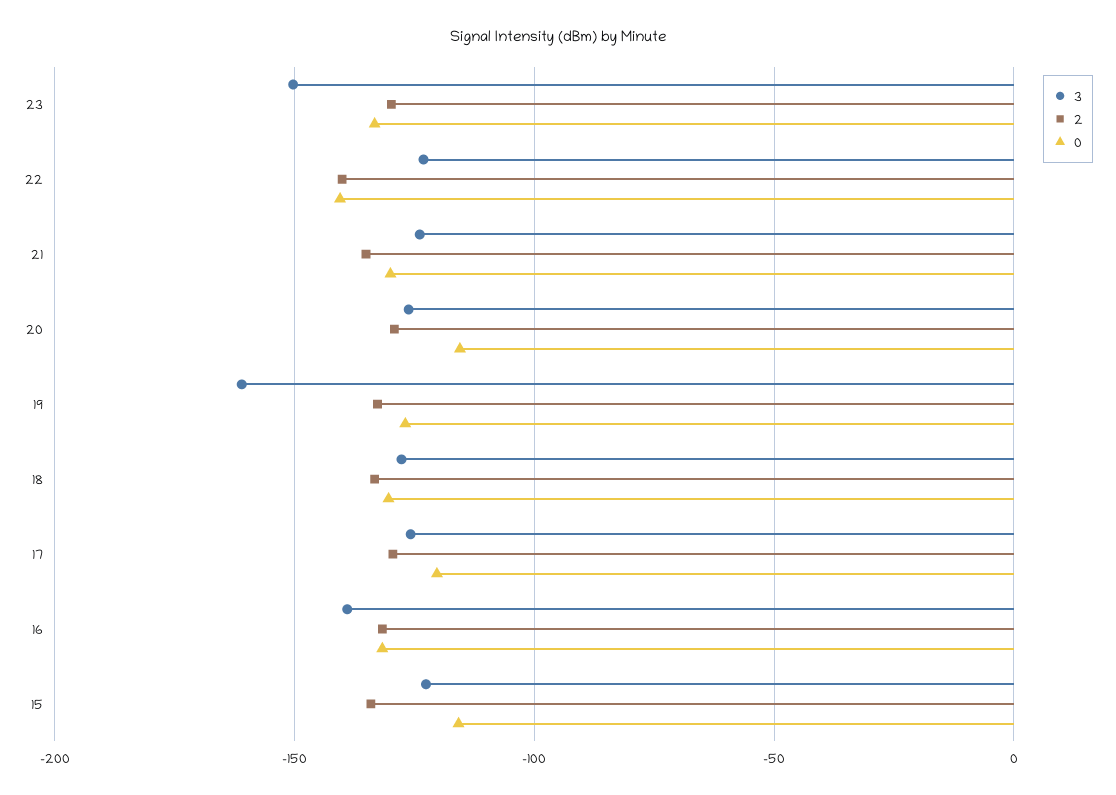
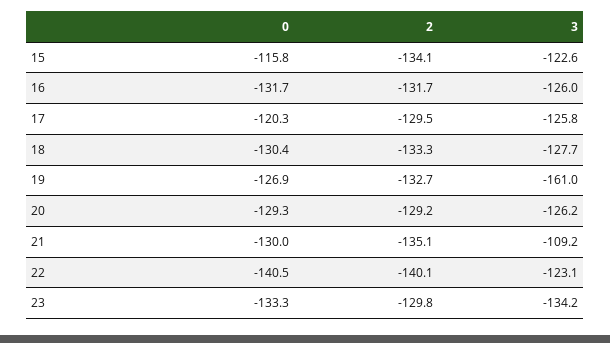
  {
    "3": {
-     "23": -150,
+     "23": -134.2,
      "22": -123.1,
-     "21": -125,
+     "21": -109.2,
      "20": -126.2,
      "19": -161,
      "18": -127.7,
      "17": -125.8,
-     "16": -140,
+     "16": -126,
      "15": -122.6
    },
    "2": {
      "23": -129.8,
      "22": -140.1,
      "21": -135.1,
      "20": -129.2,
      "19": -132.7,
      "18": -133.3,
      "17": -129.5,
      "16": -131.7,
      "15": -134.1
    },
    "0": {
      "23": -133.3,
      "22": -140.5,
      "21": -130,
-     "20": -115,
+     "20": -129.3,
      "19": -126.9,
      "18": -130.4,
      "17": -120.3,
      "16": -131.7,
      "15": -115.8
    }
  }

